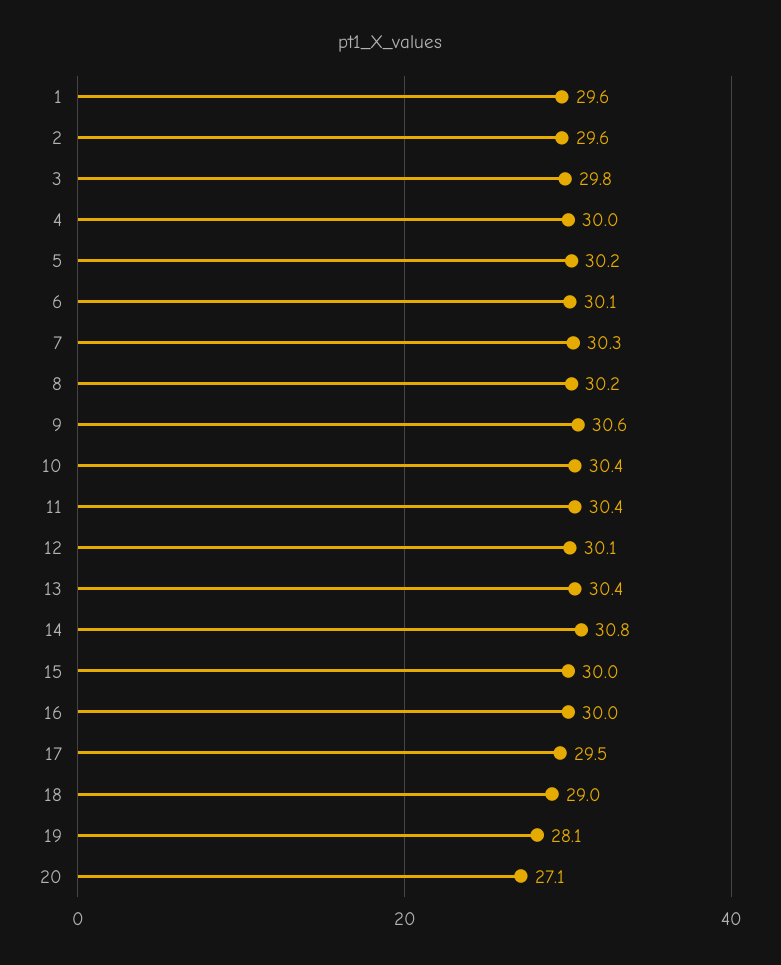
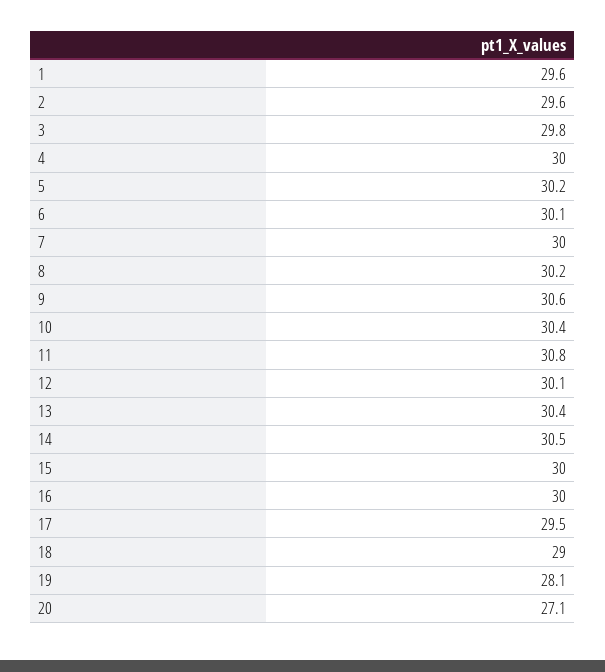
  {
    "1": 29.6,
    "2": 29.6,
    "3": 29.8,
    "4": 30,
    "5": 30.2,
    "6": 30.1,
-   "7": 30.3,
+   "7": 30,
    "8": 30.2,
    "9": 30.6,
    "10": 30.4,
-   "11": 30.4,
+   "11": 30.8,
    "12": 30.1,
    "13": 30.4,
-   "14": 30.8,
+   "14": 30.5,
    "15": 30,
    "16": 30,
    "17": 29.5,
    "18": 29,
    "19": 28.1,
    "20": 27.1
  }

